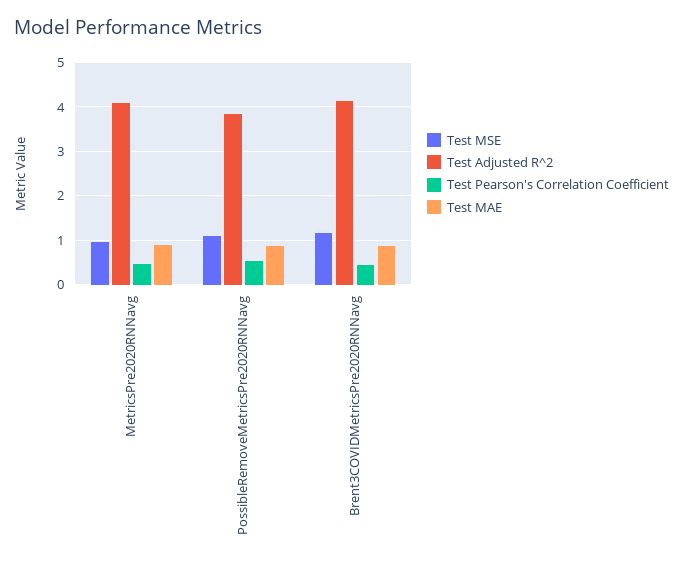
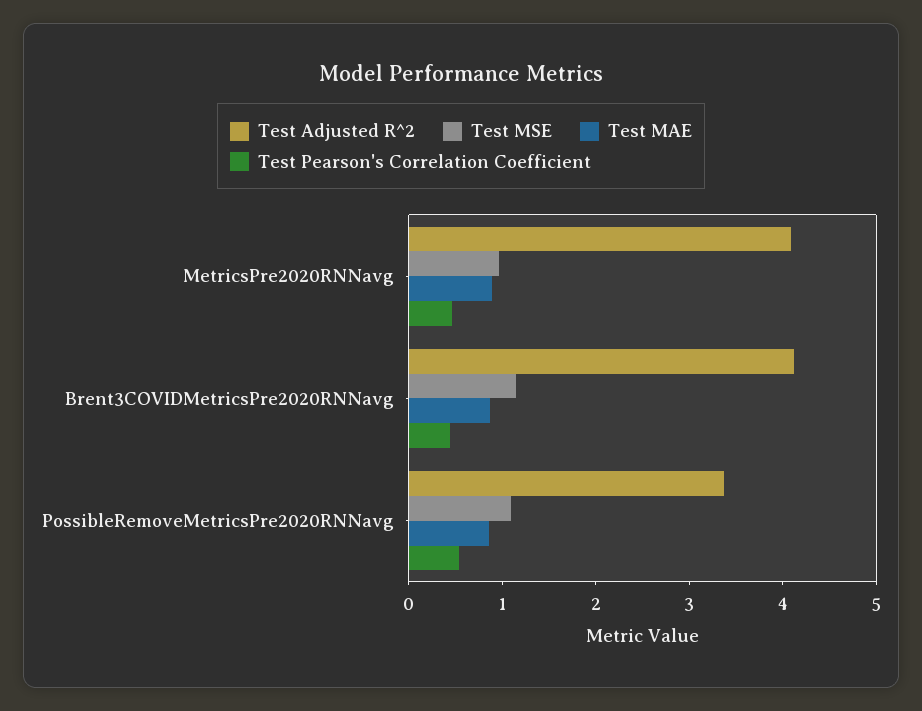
  {
    "Test MSE": {
      "MetricsPre2020RNNavg": 1,
      "PossibleRemoveMetricsPre2020RNNavg": 1,
      "Brent3COVIDMetricsPre2020RNNavg": 1.2
    },
    "Test Adjusted R^2": {
      "MetricsPre2020RNNavg": 4,
-     "PossibleRemoveMetricsPre2020RNNavg": 3.8,
+     "PossibleRemoveMetricsPre2020RNNavg": 3.4,
      "Brent3COVIDMetricsPre2020RNNavg": 4.2
    },
    "Test Pearson's Correlation Coefficient": {
      "MetricsPre2020RNNavg": 0.4,
      "PossibleRemoveMetricsPre2020RNNavg": 0.6,
      "Brent3COVIDMetricsPre2020RNNavg": 0.4
    },
    "Test MAE": {
      "MetricsPre2020RNNavg": 0.8,
      "PossibleRemoveMetricsPre2020RNNavg": 0.8,
      "Brent3COVIDMetricsPre2020RNNavg": 0.8
    }
  }

